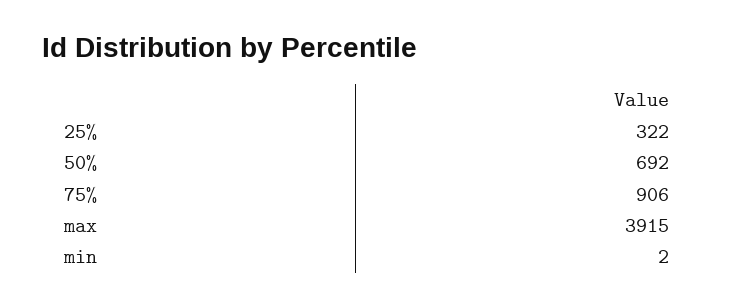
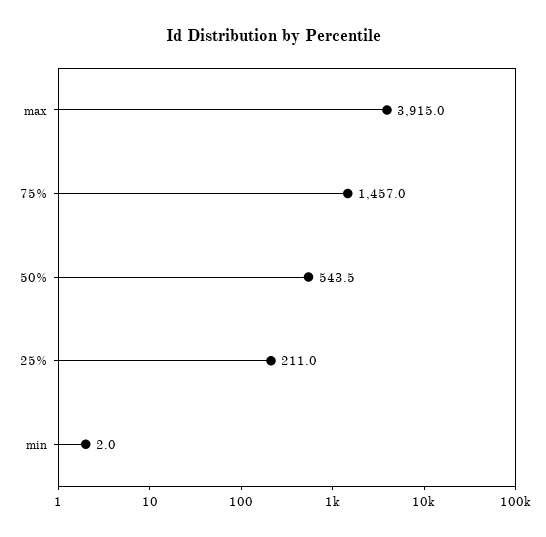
  {
-   "25%": 322,
+   "25%": 211,
-   "50%": 692,
+   "50%": 543.5,
-   "75%": 906,
+   "75%": 1457,
    "max": 3915,
    "min": 2
  }

